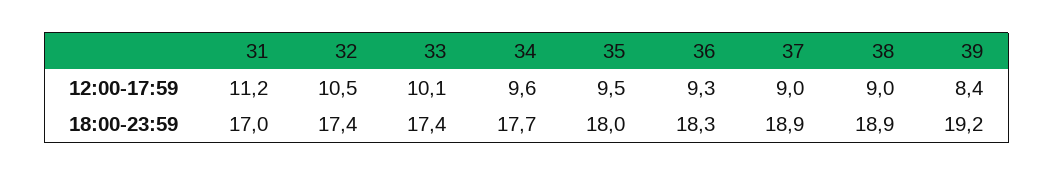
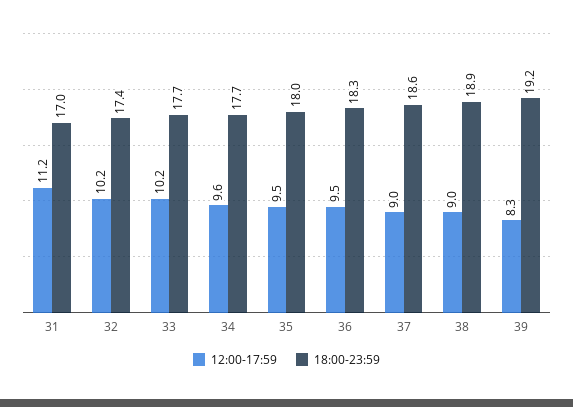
  {
    "12:00-17:59": {
      "31": 11.2,
-     "32": 10.5,
+     "32": 10.2,
-     "33": 10.1,
+     "33": 10.2,
      "34": 9.6,
      "35": 9.5,
-     "36": 9.3,
+     "36": 9.5,
      "37": 9,
      "38": 9,
-     "39": 8.4
+     "39": 8.3
    },
    "18:00-23:59": {
      "31": 17,
      "32": 17.4,
-     "33": 17.4,
+     "33": 17.7,
      "34": 17.7,
      "35": 18,
      "36": 18.3,
-     "37": 18.9,
+     "37": 18.6,
      "38": 18.9,
      "39": 19.2
    }
  }

